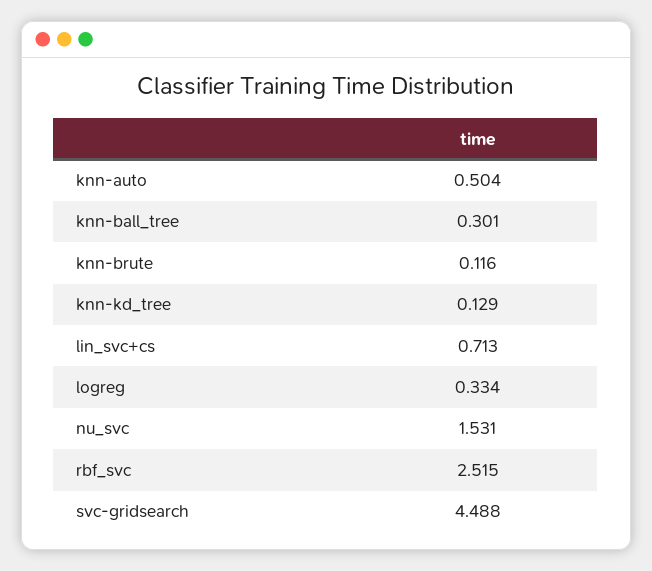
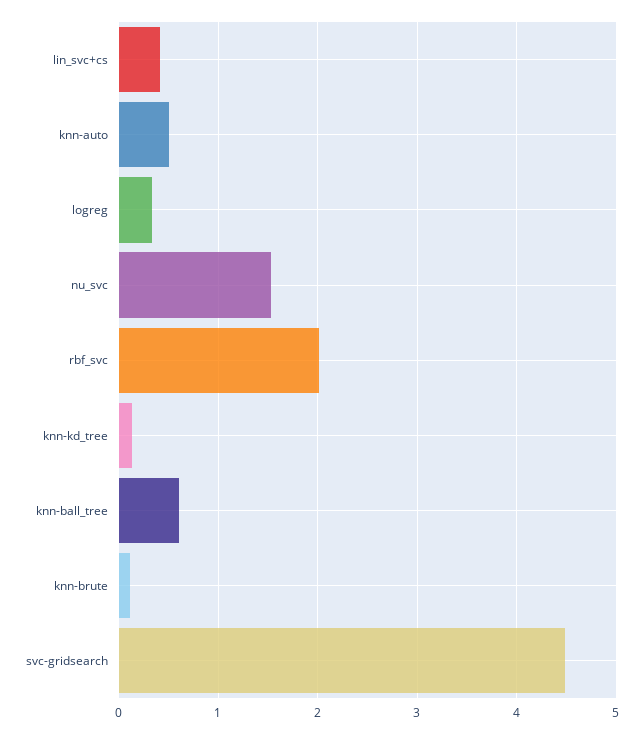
  {
    "knn-auto": 0.504,
-   "knn-ball_tree": 0.301,
+   "knn-ball_tree": 0.6,
    "knn-brute": 0.116,
    "knn-kd_tree": 0.129,
-   "lin_svc+cs": 0.713,
+   "lin_svc+cs": 0.4,
    "logreg": 0.334,
    "nu_svc": 1.531,
-   "rbf_svc": 2.515,
+   "rbf_svc": 2,
    "svc-gridsearch": 4.488
  }

